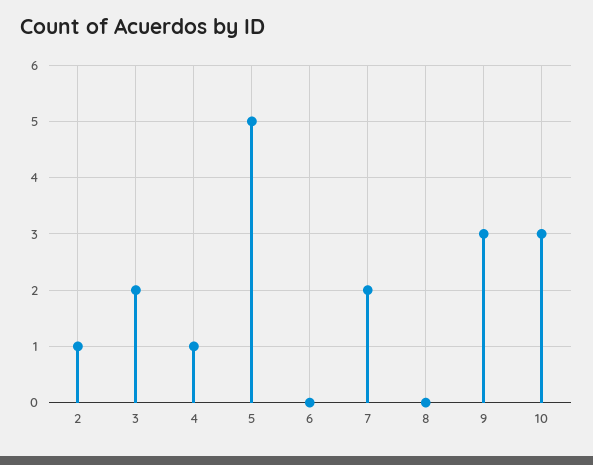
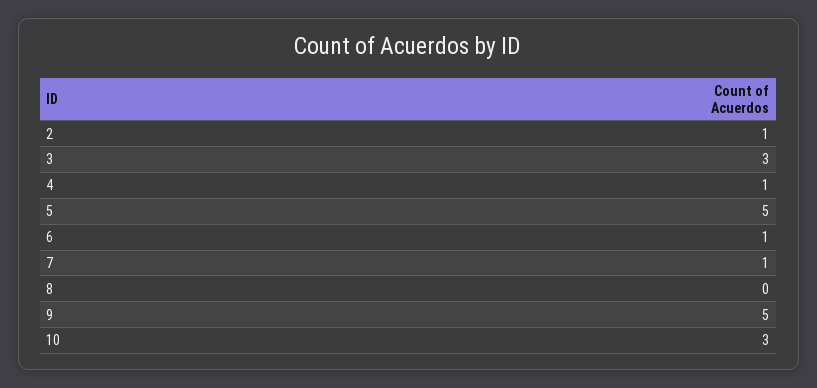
  {
    "2": 1,
-   "3": 2,
+   "3": 3,
    "4": 1,
    "5": 5,
-   "6": 0,
+   "6": 1,
-   "7": 2,
+   "7": 1,
    "8": 0,
-   "9": 3,
+   "9": 5,
    "10": 3
  }

